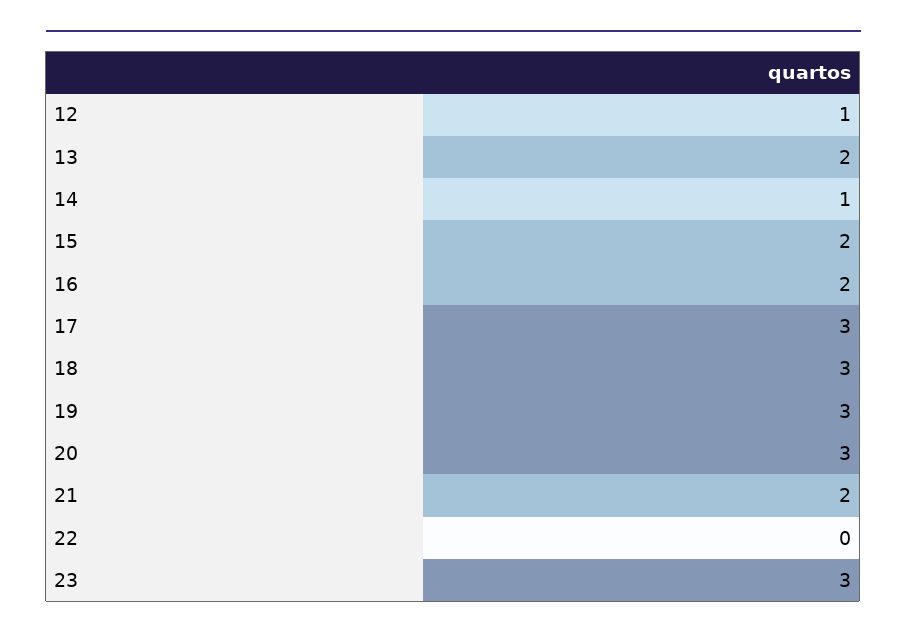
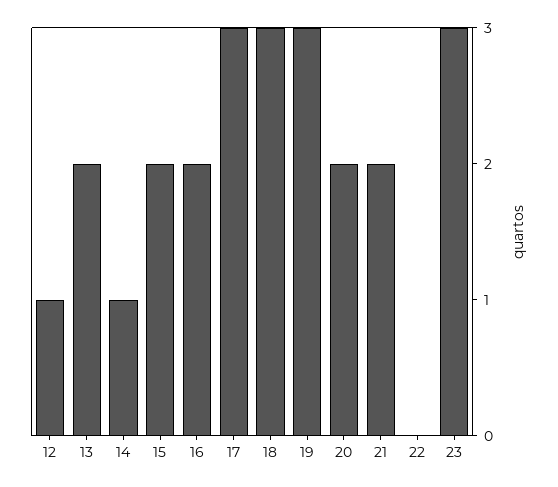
  {
    "12": 1,
    "13": 2,
    "14": 1,
    "15": 2,
    "16": 2,
    "17": 3,
    "18": 3,
    "19": 3,
-   "20": 3,
+   "20": 2,
    "21": 2,
    "22": 0,
    "23": 3
  }

